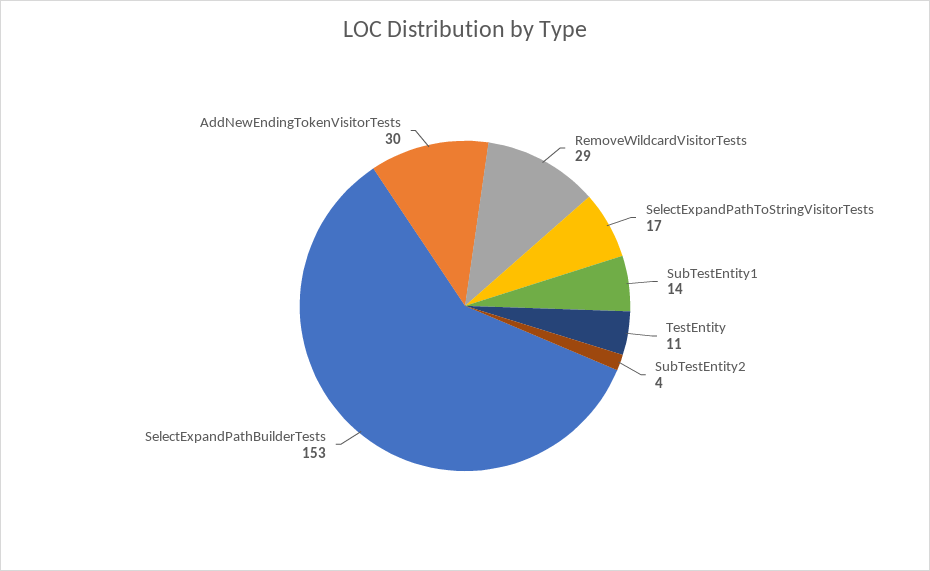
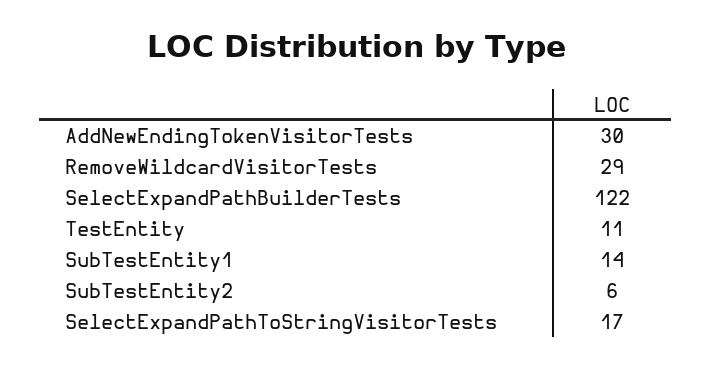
  {
    "RemoveWildcardVisitorTests": 29,
    "SelectExpandPathToStringVisitorTests": 17,
    "SubTestEntity1": 14,
    "TestEntity": 11,
-   "SubTestEntity2": 4,
+   "SubTestEntity2": 6,
-   "SelectExpandPathBuilderTests": 153,
+   "SelectExpandPathBuilderTests": 122,
    "AddNewEndingTokenVisitorTests": 30
  }

